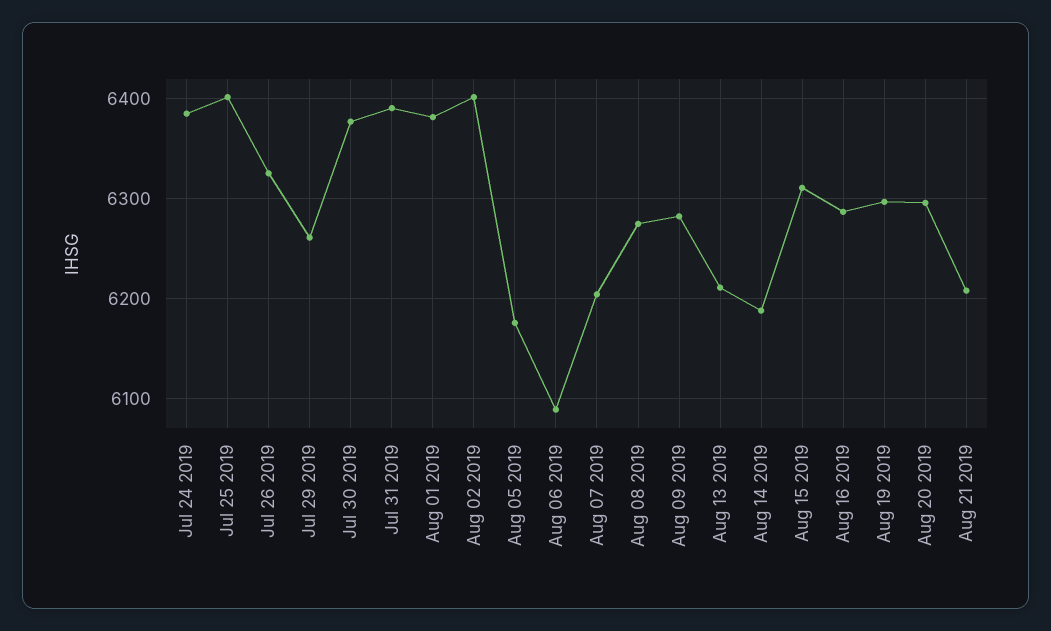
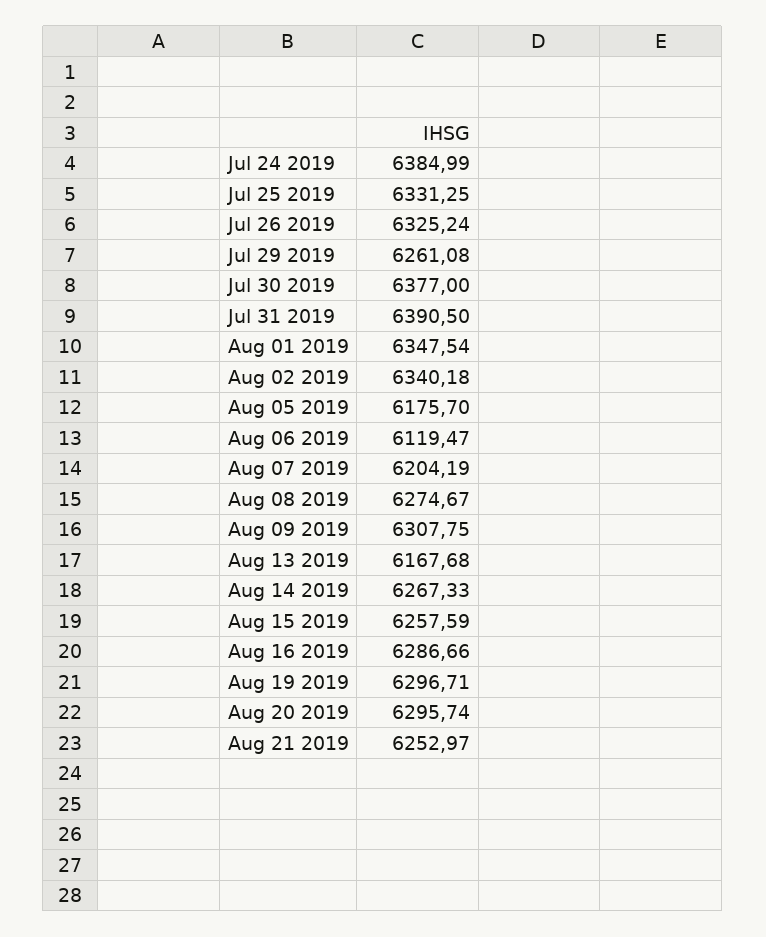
  {
    "Jul 24 2019": 6384.99,
-   "Jul 25 2019": 6400,
+   "Jul 25 2019": 6331.25,
    "Jul 26 2019": 6325.24,
    "Jul 29 2019": 6261.08,
    "Jul 30 2019": 6377,
    "Jul 31 2019": 6390.5,
-   "Aug 01 2019": 6380,
+   "Aug 01 2019": 6347.54,
-   "Aug 02 2019": 6400,
+   "Aug 02 2019": 6340.18,
    "Aug 05 2019": 6175.7,
-   "Aug 06 2019": 6090,
+   "Aug 06 2019": 6119.47,
    "Aug 07 2019": 6204.19,
    "Aug 08 2019": 6274.67,
-   "Aug 09 2019": 6280,
+   "Aug 09 2019": 6307.75,
-   "Aug 13 2019": 6210,
+   "Aug 13 2019": 6167.68,
-   "Aug 14 2019": 6190,
+   "Aug 14 2019": 6267.33,
-   "Aug 15 2019": 6310,
+   "Aug 15 2019": 6257.59,
    "Aug 16 2019": 6286.66,
    "Aug 19 2019": 6296.71,
    "Aug 20 2019": 6295.74,
-   "Aug 21 2019": 6210
+   "Aug 21 2019": 6252.97
  }

